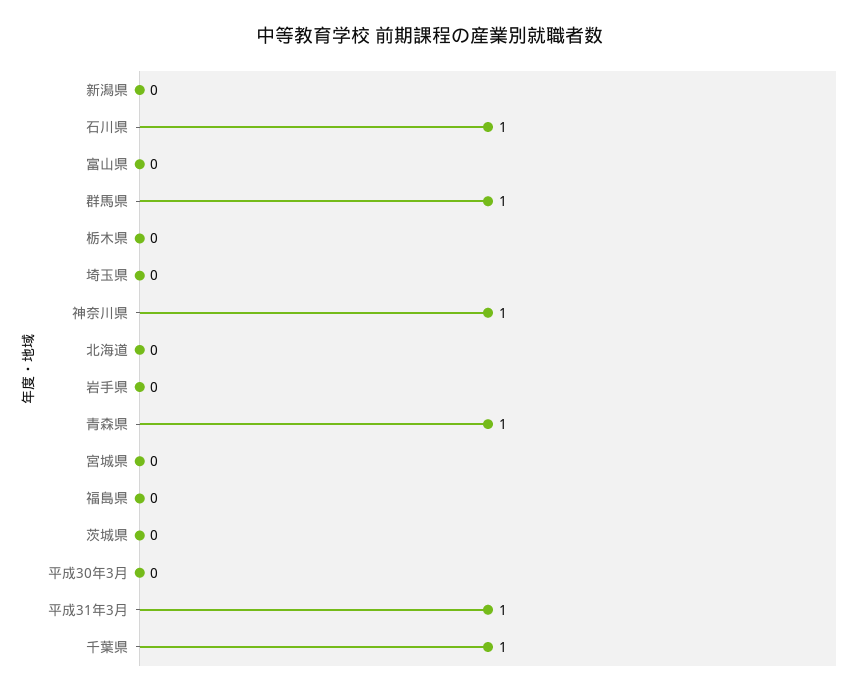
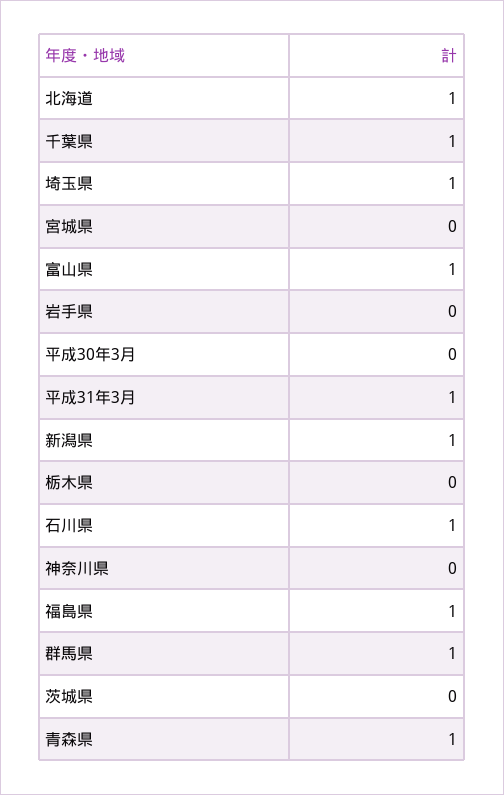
  {
-   "新潟県": 0,
+   "新潟県": 1,
    "石川県": 1,
-   "富山県": 0,
+   "富山県": 1,
    "群馬県": 1,
    "栃木県": 0,
-   "埼玉県": 0,
+   "埼玉県": 1,
-   "神奈川県": 1,
+   "神奈川県": 0,
-   "北海道": 0,
+   "北海道": 1,
    "岩手県": 0,
    "青森県": 1,
    "宮城県": 0,
-   "福島県": 0,
+   "福島県": 1,
    "茨城県": 0,
    "平成30年3月": 0,
    "平成31年3月": 1,
    "千葉県": 1
  }

